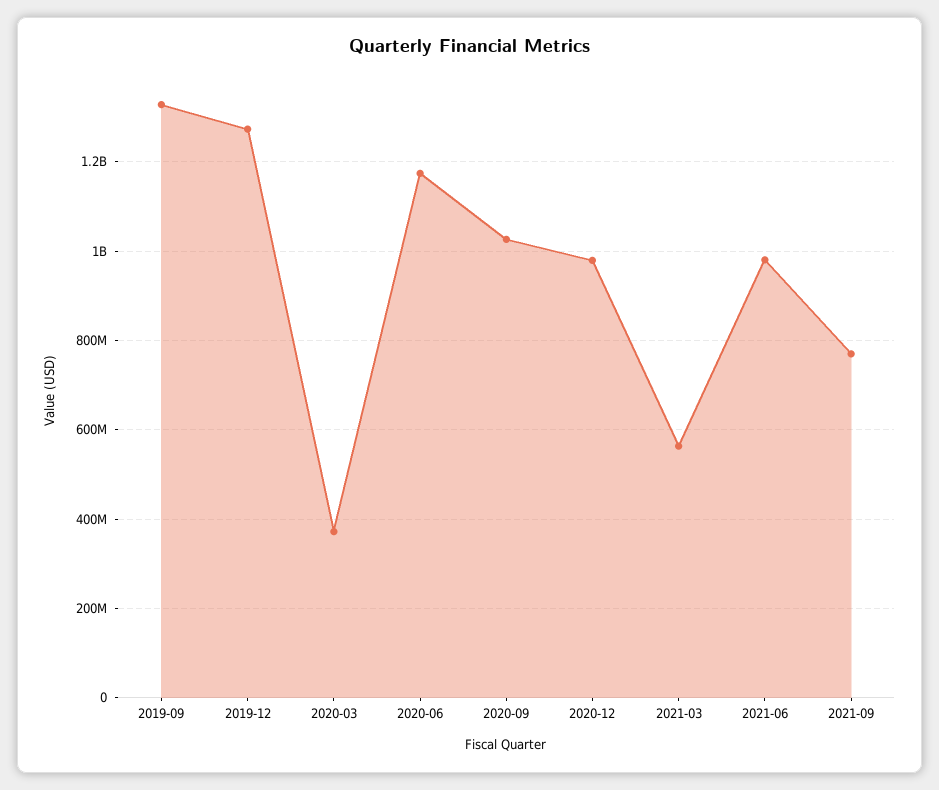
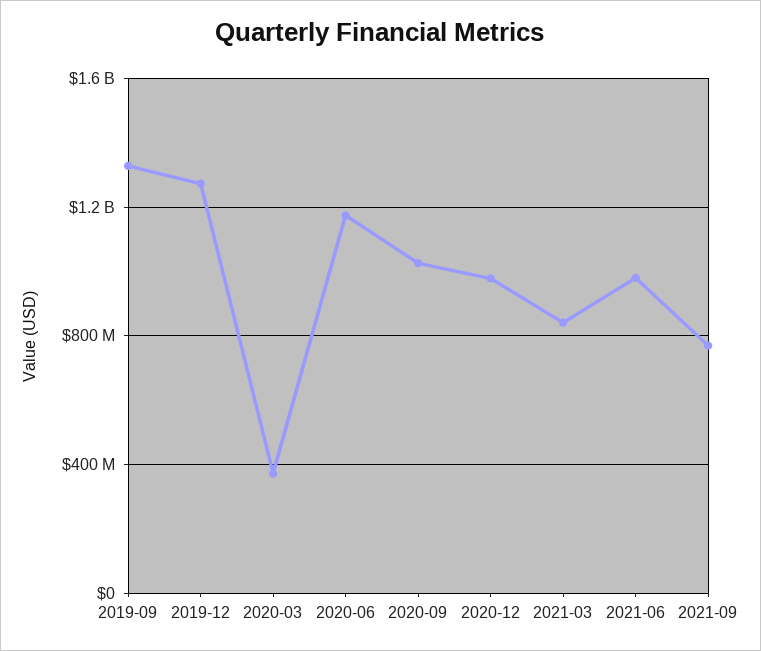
  {
    "2019-09": 1320000000,
    "2019-12": 1280000000,
    "2020-03": 380000000,
    "2020-06": 1180000000,
    "2020-09": 1020000000,
    "2020-12": 980000000,
-   "2021-03": 560000000,
+   "2021-03": 850000000,
    "2021-06": 980000000,
    "2021-09": 780000000
  }

